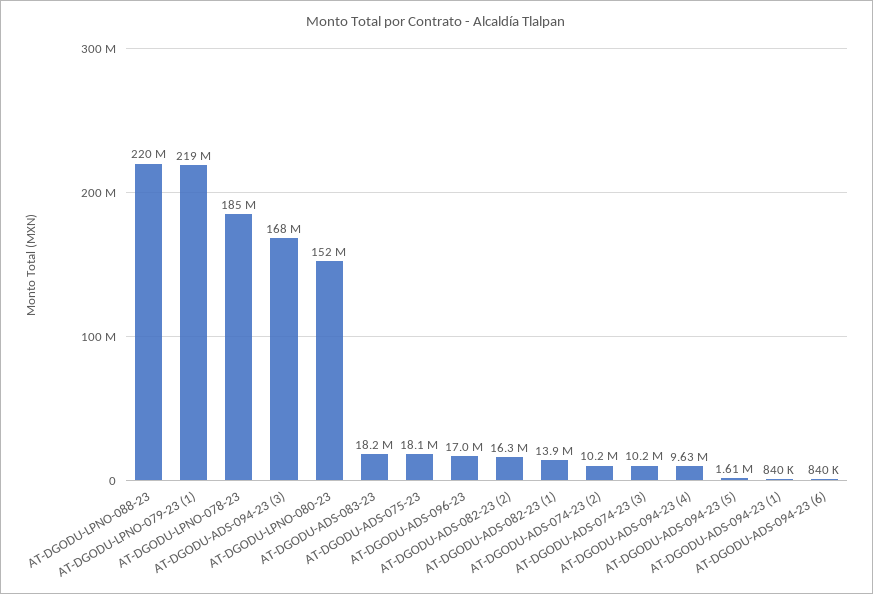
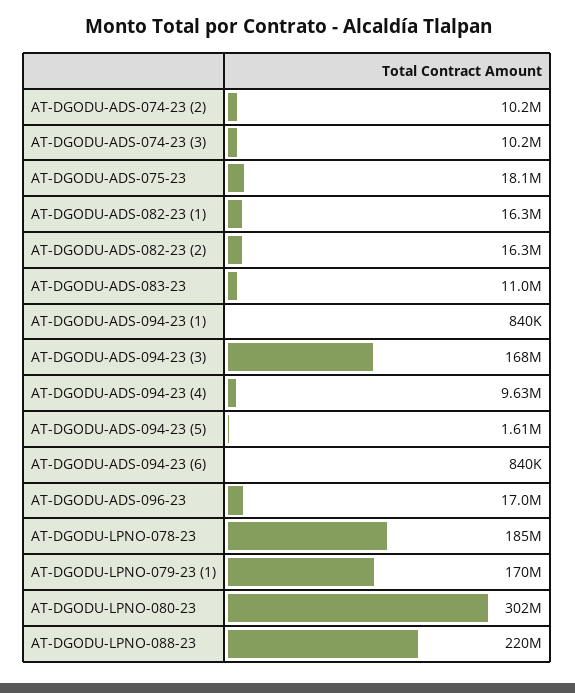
  {
    "AT-DGODU-LPNO-088-23": 220000000,
-   "AT-DGODU-LPNO-079-23 (1)": 219000000,
+   "AT-DGODU-LPNO-079-23 (1)": 170000000,
    "AT-DGODU-LPNO-078-23": 185000000,
    "AT-DGODU-ADS-094-23 (3)": 168000000,
-   "AT-DGODU-LPNO-080-23": 152000000,
+   "AT-DGODU-LPNO-080-23": 302000000,
-   "AT-DGODU-ADS-083-23": 18200000,
+   "AT-DGODU-ADS-083-23": 11000000,
    "AT-DGODU-ADS-075-23": 18100000,
    "AT-DGODU-ADS-096-23": 17000000,
    "AT-DGODU-ADS-082-23 (2)": 16300000,
-   "AT-DGODU-ADS-082-23 (1)": 13900000,
+   "AT-DGODU-ADS-082-23 (1)": 16300000,
    "AT-DGODU-ADS-074-23 (2)": 10200000,
    "AT-DGODU-ADS-074-23 (3)": 10200000,
    "AT-DGODU-ADS-094-23 (4)": 9630000,
    "AT-DGODU-ADS-094-23 (5)": 1610000,
    "AT-DGODU-ADS-094-23 (1)": 840000,
    "AT-DGODU-ADS-094-23 (6)": 840000
  }

